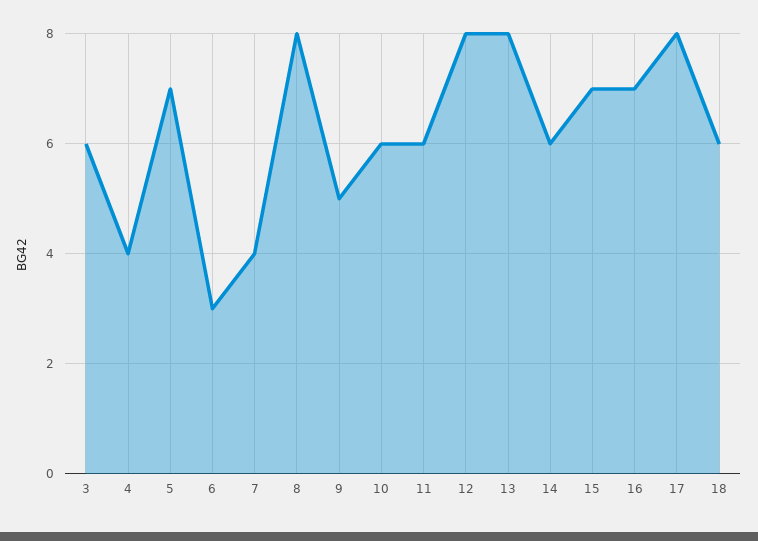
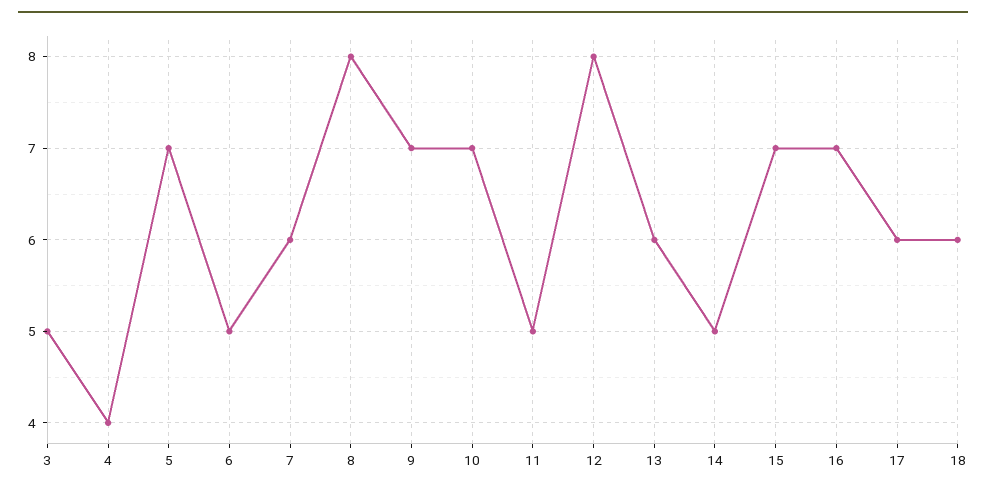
  {
-   "3": 6,
+   "3": 5,
    "4": 4,
    "5": 7,
-   "6": 3,
+   "6": 5,
-   "7": 4,
+   "7": 6,
    "8": 8,
-   "9": 5,
+   "9": 7,
-   "10": 6,
+   "10": 7,
-   "11": 6,
+   "11": 5,
    "12": 8,
-   "13": 8,
+   "13": 6,
-   "14": 6,
+   "14": 5,
    "15": 7,
    "16": 7,
-   "17": 8,
+   "17": 6,
    "18": 6
  }

